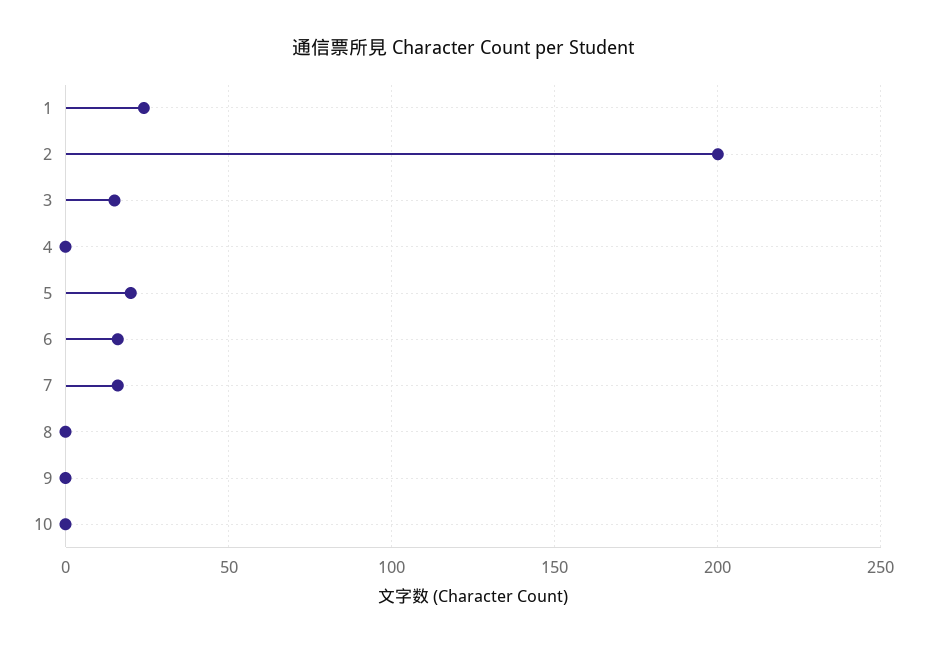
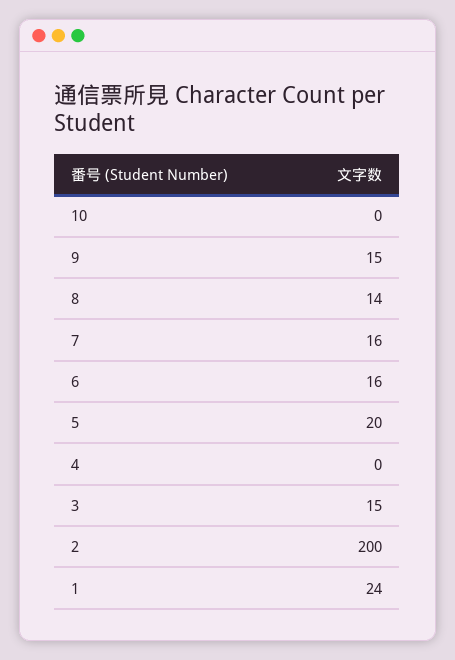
  {
    "1": 24,
    "2": 200,
    "3": 15,
    "4": 0,
    "5": 20,
    "6": 16,
    "7": 16,
-   "8": 0,
+   "8": 14,
-   "9": 0,
+   "9": 15,
    "10": 0
  }

